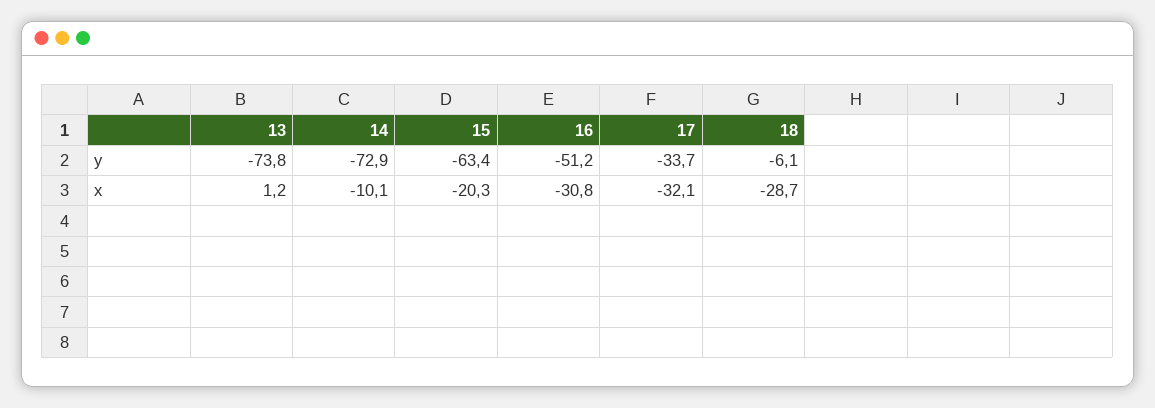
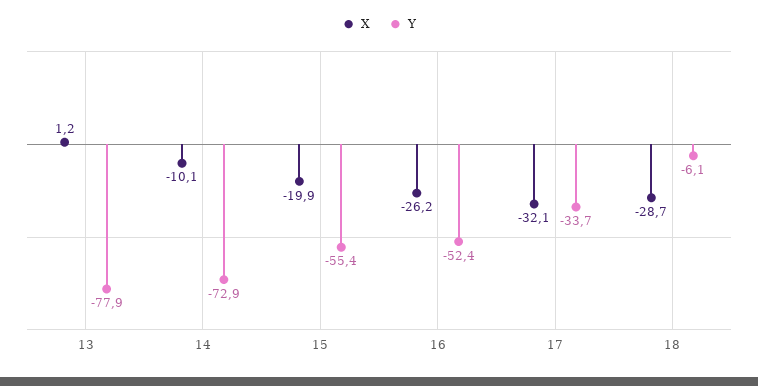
  {
    "y": {
-     "13": -73.8,
+     "13": -77.9,
      "14": -72.9,
-     "15": -63.4,
+     "15": -55.4,
-     "16": -51.2,
+     "16": -52.4,
      "17": -33.7,
      "18": -6.1
    },
    "x": {
      "13": 1.2,
      "14": -10.1,
-     "15": -20.3,
+     "15": -19.9,
-     "16": -30.8,
+     "16": -26.2,
      "17": -32.1,
      "18": -28.7
    }
  }

